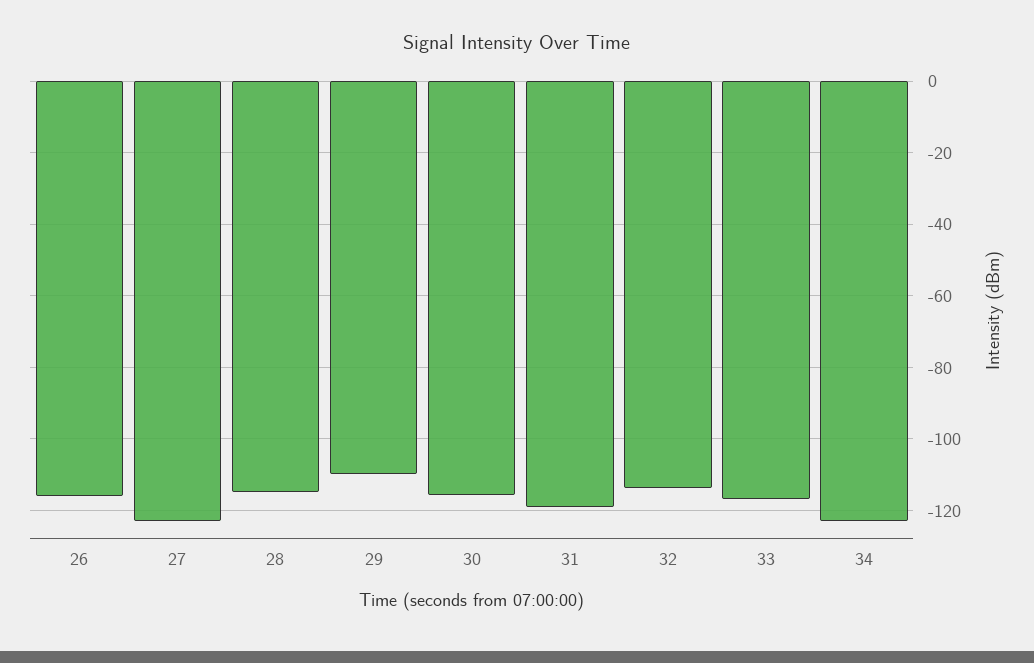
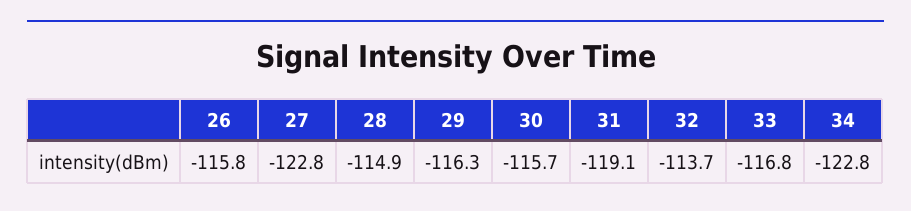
  {
    "26": -115.8,
    "27": -122.8,
    "28": -114.9,
-   "29": -110,
+   "29": -116.3,
    "30": -115.7,
    "31": -119.1,
    "32": -113.7,
    "33": -116.8,
    "34": -122.8
  }

